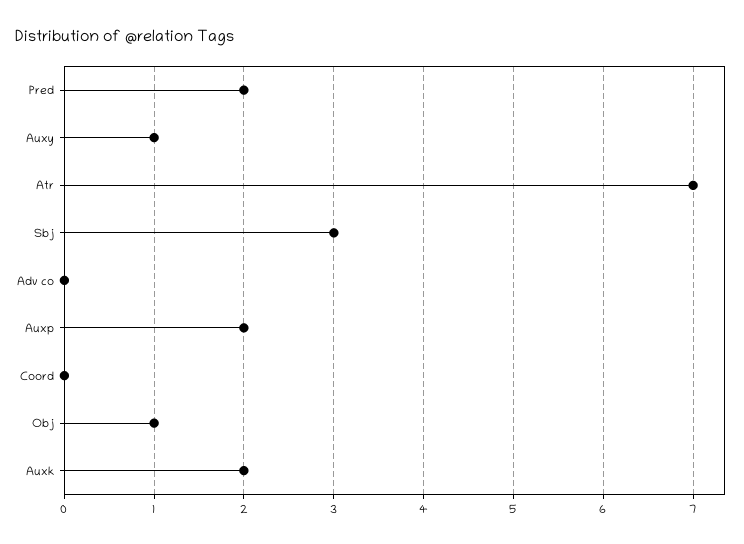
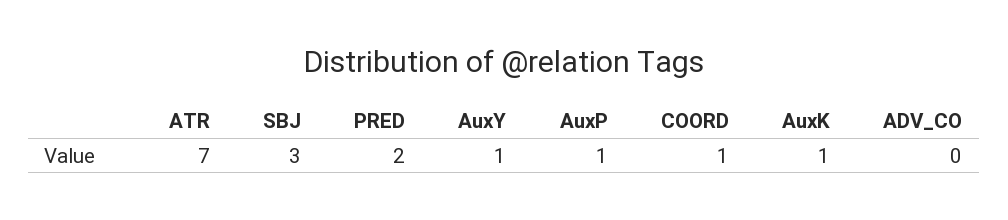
  {
    "Pred": 2,
    "Auxy": 1,
    "Atr": 7,
    "Sbj": 3,
    "Adv co": 0,
-   "Auxp": 2,
+   "Auxp": 1,
-   "Coord": 0,
+   "Coord": 1,
-   "Obj": 1,
-   "Auxk": 2
+   "Auxk": 1
  }

